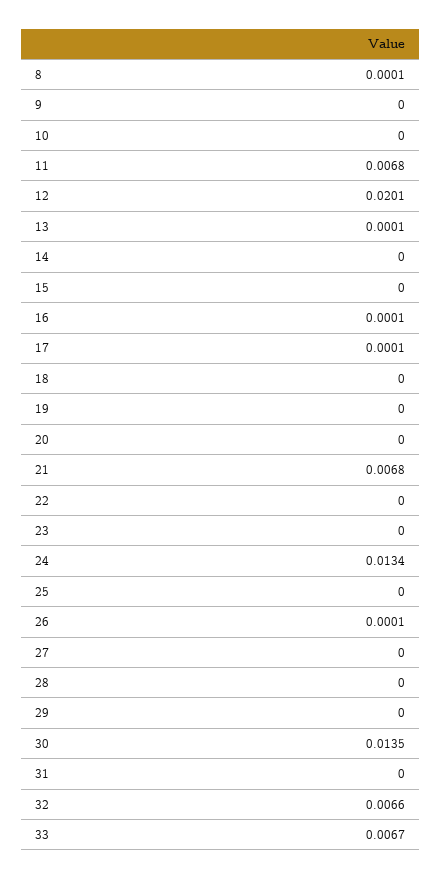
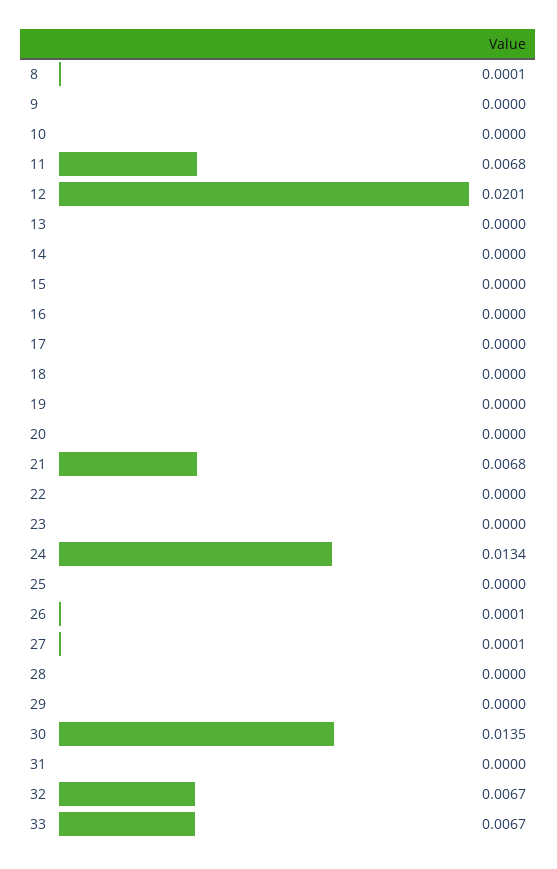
  {
    "8": 0.0001,
    "9": 0,
    "10": 0,
    "11": 0.0068,
    "12": 0.0201,
-   "13": 0.0001,
+   "13": 0,
    "14": 0,
    "15": 0,
-   "16": 0.0001,
+   "16": 0,
-   "17": 0.0001,
+   "17": 0,
    "18": 0,
    "19": 0,
    "20": 0,
    "21": 0.0068,
    "22": 0,
    "23": 0,
    "24": 0.0134,
    "25": 0,
    "26": 0.0001,
-   "27": 0,
+   "27": 0.0001,
    "28": 0,
    "29": 0,
    "30": 0.0135,
    "31": 0,
-   "32": 0.0066,
+   "32": 0.0067,
    "33": 0.0067
  }

